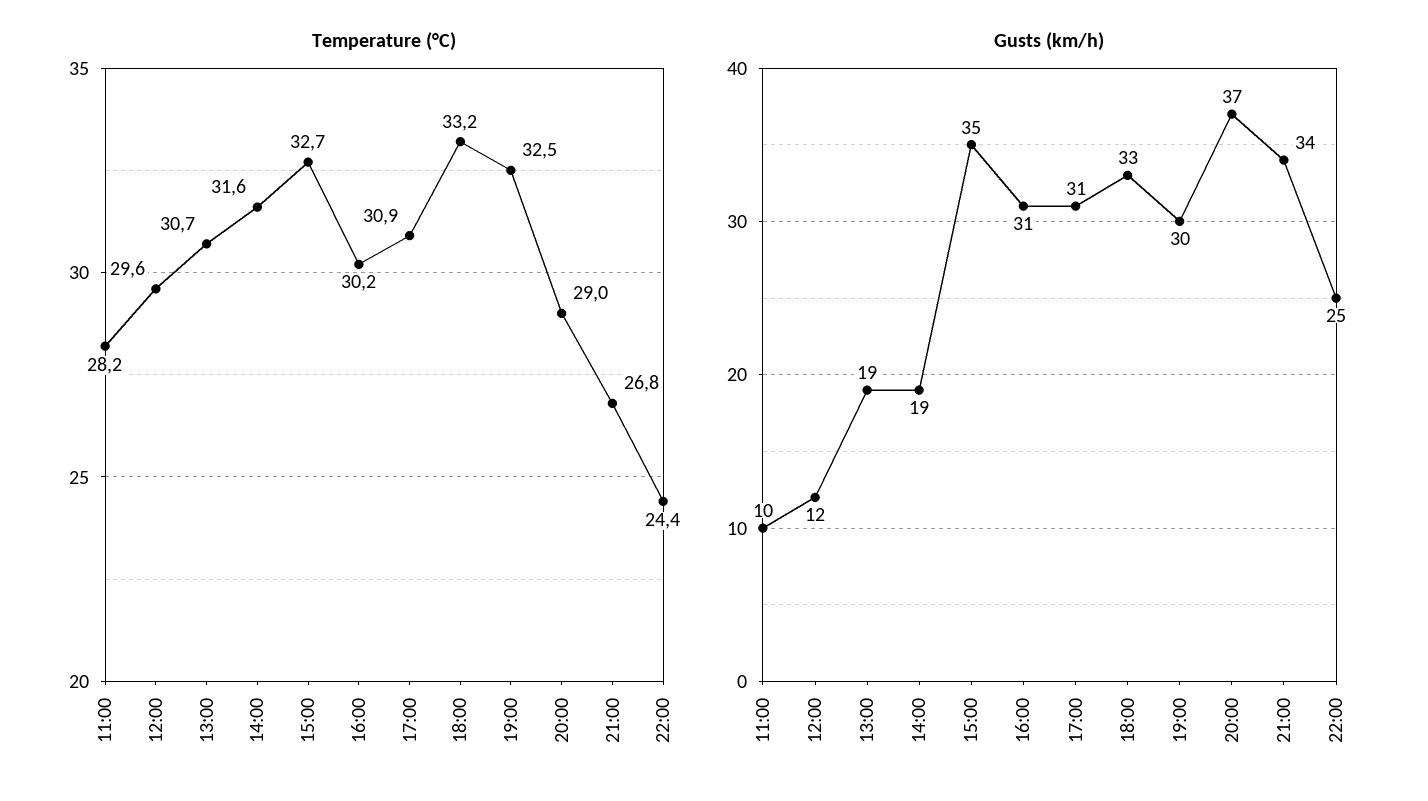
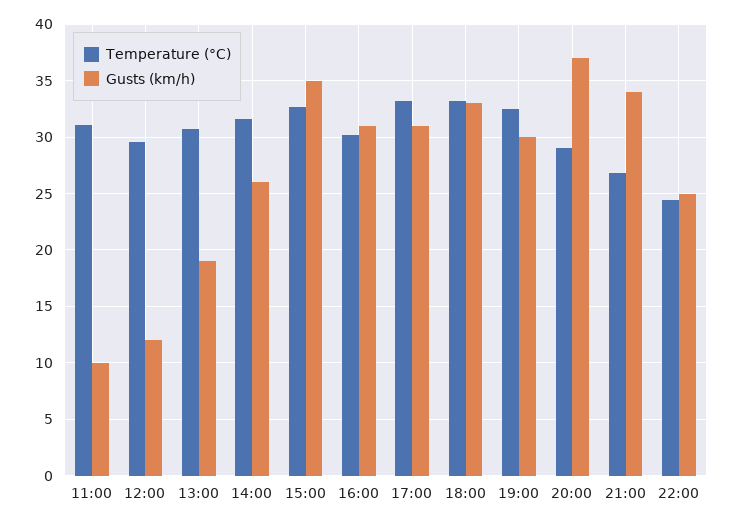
  {
    "Temperature (°C)": {
-     "11:00": 28.2,
+     "11:00": 31,
      "12:00": 29.6,
      "13:00": 30.7,
      "14:00": 31.6,
      "15:00": 32.7,
      "16:00": 30.2,
-     "17:00": 30.9,
+     "17:00": 33,
      "18:00": 33.2,
      "19:00": 32.5,
      "20:00": 29,
      "21:00": 26.8,
      "22:00": 24.4
    },
    "Gusts (km/h)": {
      "11:00": 10,
      "12:00": 12,
      "13:00": 19,
-     "14:00": 19,
+     "14:00": 26,
      "15:00": 35,
      "16:00": 31,
      "17:00": 31,
      "18:00": 33,
      "19:00": 30,
      "20:00": 37,
      "21:00": 34,
      "22:00": 25
    }
  }

